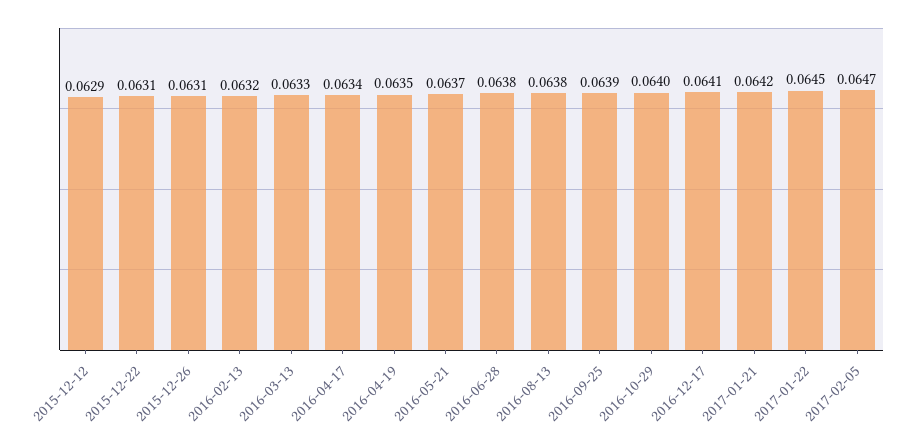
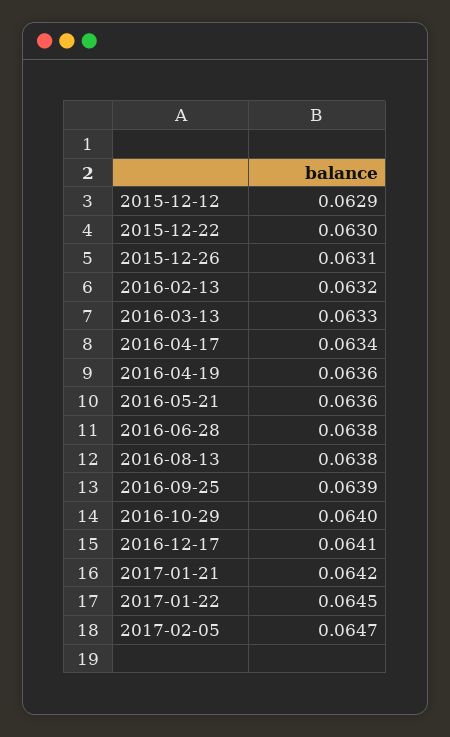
  {
    "2015-12-12": 0.0629,
-   "2015-12-22": 0.0631,
+   "2015-12-22": 0.063,
    "2015-12-26": 0.0631,
    "2016-02-13": 0.0632,
    "2016-03-13": 0.0633,
    "2016-04-17": 0.0634,
-   "2016-04-19": 0.0635,
+   "2016-04-19": 0.0636,
-   "2016-05-21": 0.0637,
+   "2016-05-21": 0.0636,
    "2016-06-28": 0.0638,
    "2016-08-13": 0.0638,
    "2016-09-25": 0.0639,
    "2016-10-29": 0.064,
    "2016-12-17": 0.0641,
    "2017-01-21": 0.0642,
    "2017-01-22": 0.0645,
    "2017-02-05": 0.0647
  }

